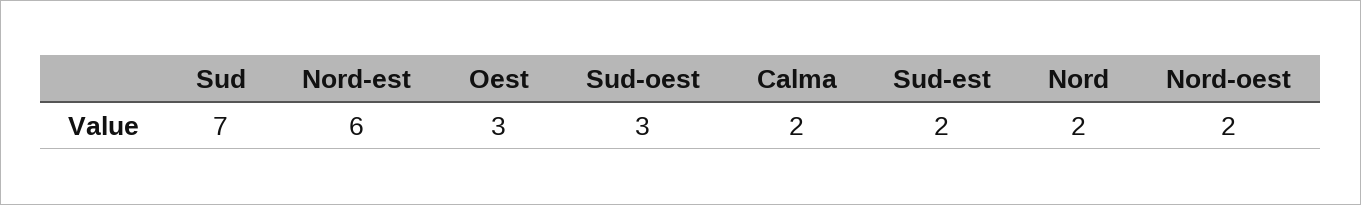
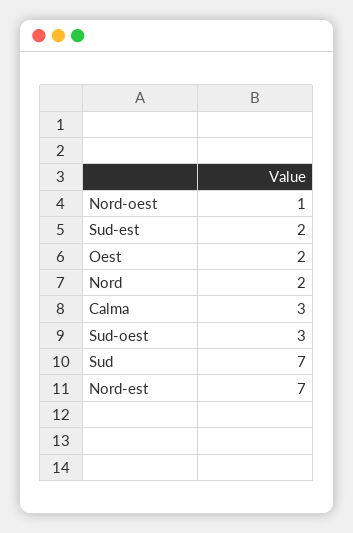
  {
    "Sud": 7,
-   "Nord-est": 6,
+   "Nord-est": 7,
-   "Oest": 3,
+   "Oest": 2,
    "Sud-oest": 3,
-   "Calma": 2,
+   "Calma": 3,
    "Sud-est": 2,
    "Nord": 2,
-   "Nord-oest": 2
+   "Nord-oest": 1
  }

